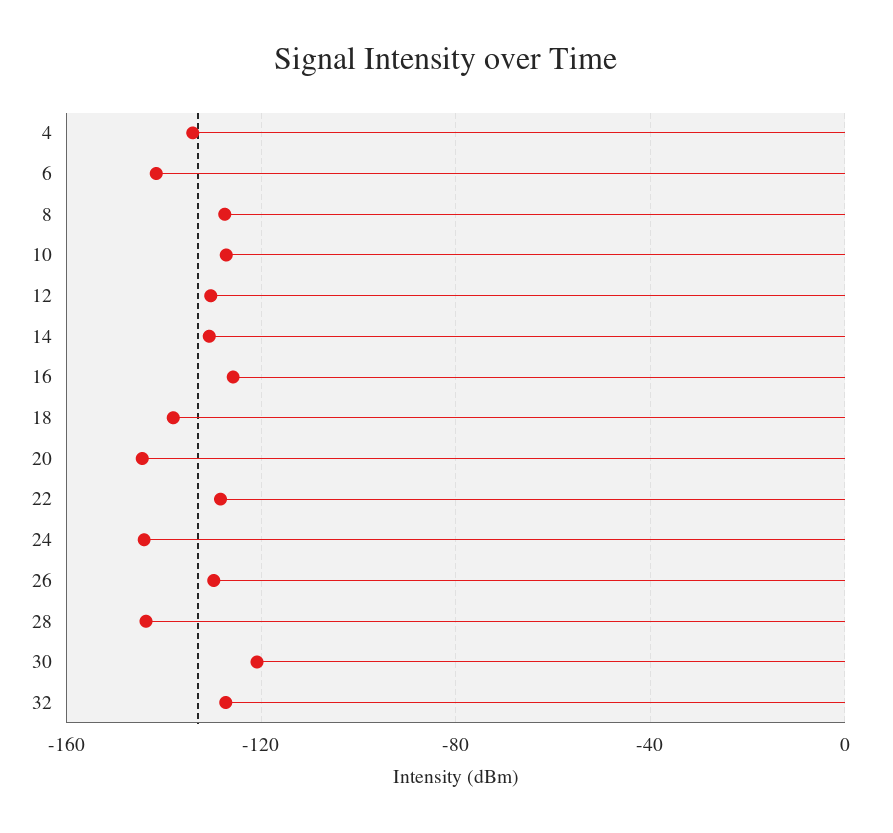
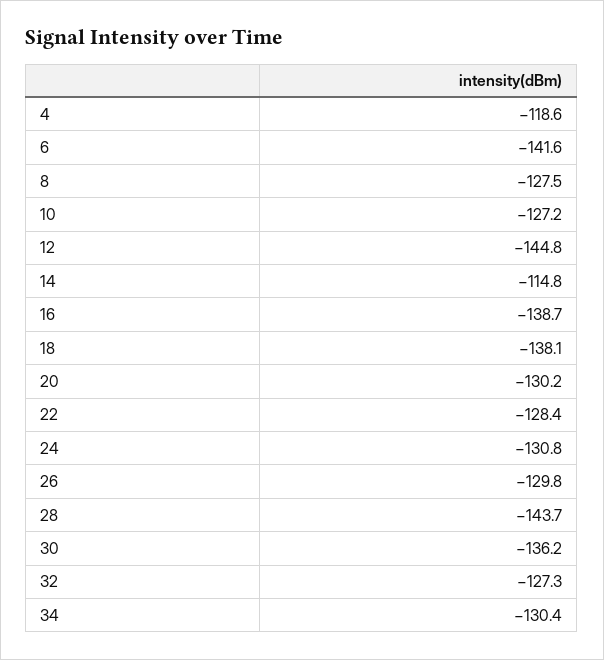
  {
-   "4": -135,
+   "4": -118.6,
    "6": -141.6,
    "8": -127.5,
    "10": -127.2,
-   "12": -130,
+   "12": -144.8,
-   "14": -130,
+   "14": -114.8,
-   "16": -125,
+   "16": -138.7,
    "18": -138.1,
-   "20": -145,
+   "20": -130.2,
    "22": -128.4,
-   "24": -145,
+   "24": -130.8,
    "26": -129.8,
    "28": -143.7,
-   "30": -120,
+   "30": -136.2,
-   "32": -127.3
+   "32": -127.3,
+   "34": -130.4
  }

